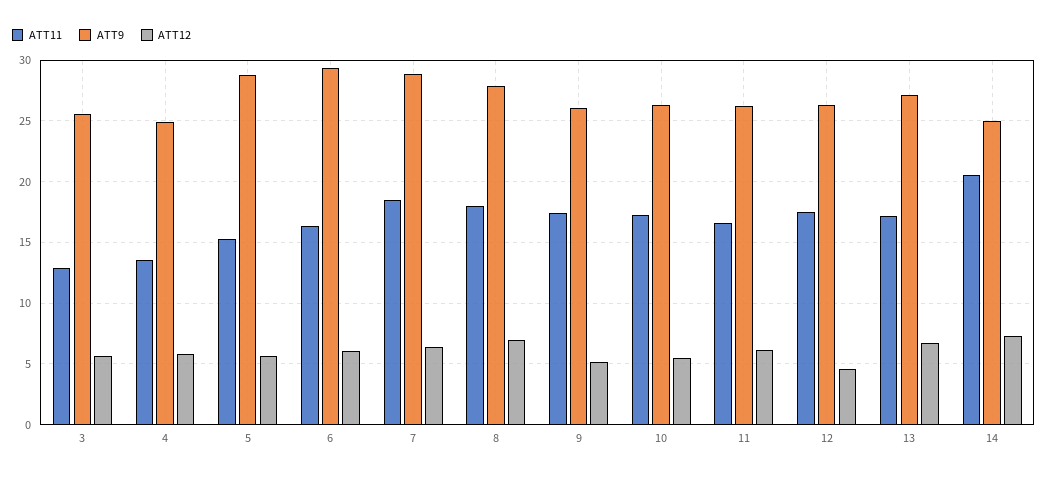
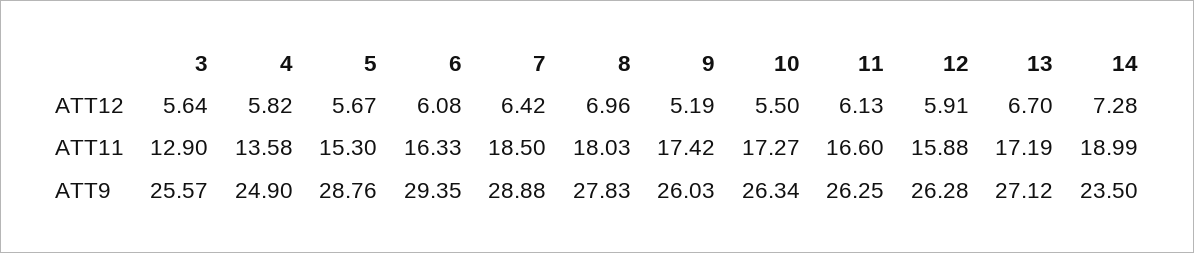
  {
    "ATT11": {
      "3": 12.9,
      "4": 13.58,
      "5": 15.3,
      "6": 16.33,
      "7": 18.5,
      "8": 18.03,
      "9": 17.42,
      "10": 17.27,
      "11": 16.6,
-     "12": 17.5,
+     "12": 15.88,
      "13": 17.19,
-     "14": 20.5
+     "14": 18.99
    },
    "ATT9": {
      "3": 25.57,
      "4": 24.9,
      "5": 28.76,
      "6": 29.35,
      "7": 28.88,
      "8": 27.83,
      "9": 26.03,
      "10": 26.34,
      "11": 26.25,
      "12": 26.28,
      "13": 27.12,
-     "14": 25
+     "14": 23.5
    },
    "ATT12": {
      "3": 5.64,
      "4": 5.82,
      "5": 5.67,
      "6": 6.08,
      "7": 6.42,
      "8": 6.96,
      "9": 5.19,
      "10": 5.5,
      "11": 6.13,
-     "12": 4.5,
+     "12": 5.91,
      "13": 6.7,
      "14": 7.28
    }
  }

